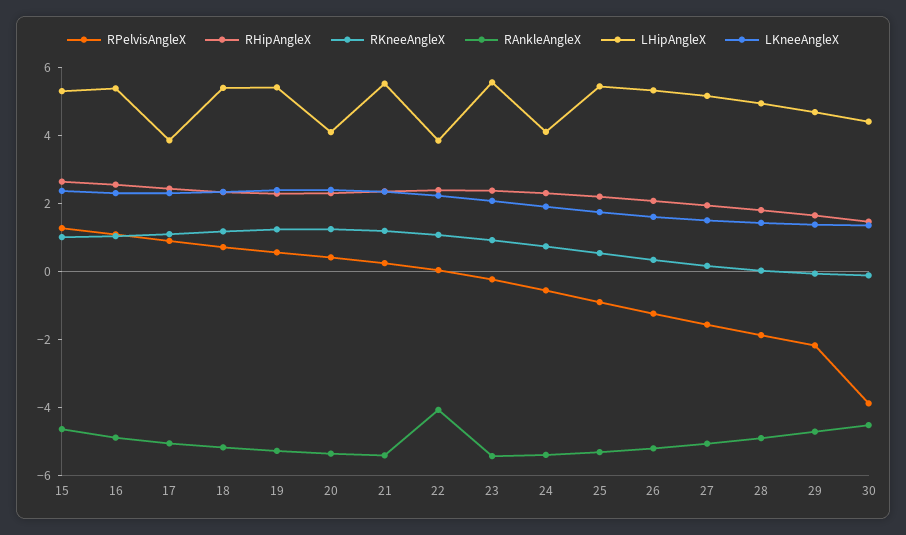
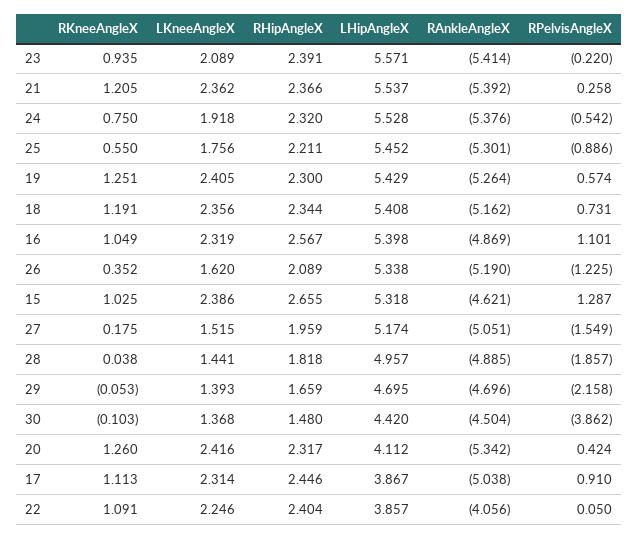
  {
    "RPelvisAngleX": {
      "15": 1.287,
      "16": 1.101,
      "17": 0.91,
      "18": 0.731,
      "19": 0.574,
      "20": 0.424,
      "21": 0.258,
      "22": 0.05,
      "23": -0.22,
      "24": -0.542,
      "25": -0.886,
      "26": -1.225,
      "27": -1.549,
      "28": -1.857,
      "29": -2.158,
      "30": -3.862
    },
    "RHipAngleX": {
      "15": 2.655,
      "16": 2.567,
      "17": 2.446,
      "18": 2.344,
      "19": 2.3,
      "20": 2.317,
      "21": 2.366,
      "22": 2.404,
      "23": 2.391,
      "24": 2.32,
      "25": 2.211,
      "26": 2.089,
      "27": 1.959,
      "28": 1.818,
      "29": 1.659,
      "30": 1.48
    },
    "RKneeAngleX": {
      "15": 1.025,
      "16": 1.049,
      "17": 1.113,
      "18": 1.191,
      "19": 1.251,
      "20": 1.26,
      "21": 1.205,
      "22": 1.091,
      "23": 0.935,
      "24": 0.75,
      "25": 0.55,
      "26": 0.352,
      "27": 0.175,
      "28": 0.038,
      "29": -0.053,
      "30": -0.103
    },
    "RAnkleAngleX": {
      "15": -4.621,
      "16": -4.869,
      "17": -5.038,
      "18": -5.162,
      "19": -5.264,
      "20": -5.342,
      "21": -5.392,
      "22": -4.056,
      "23": -5.414,
      "24": -5.376,
      "25": -5.301,
      "26": -5.19,
      "27": -5.051,
      "28": -4.885,
      "29": -4.696,
      "30": -4.504
    },
    "LHipAngleX": {
      "15": 5.318,
      "16": 5.398,
      "17": 3.867,
      "18": 5.408,
      "19": 5.429,
      "20": 4.112,
      "21": 5.537,
      "22": 3.857,
      "23": 5.571,
-     "24": 4,
+     "24": 5.528,
      "25": 5.452,
      "26": 5.338,
      "27": 5.174,
      "28": 4.957,
      "29": 4.695,
      "30": 4.42
    },
    "LKneeAngleX": {
      "15": 2.386,
      "16": 2.319,
      "17": 2.314,
      "18": 2.356,
      "19": 2.405,
      "20": 2.416,
      "21": 2.362,
      "22": 2.246,
      "23": 2.089,
      "24": 1.918,
      "25": 1.756,
      "26": 1.62,
      "27": 1.515,
      "28": 1.441,
      "29": 1.393,
      "30": 1.368
    }
  }

